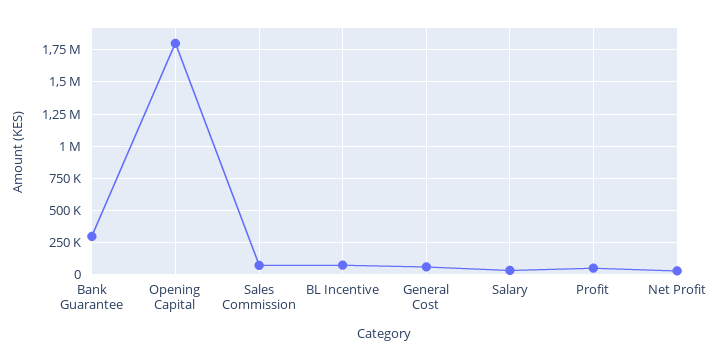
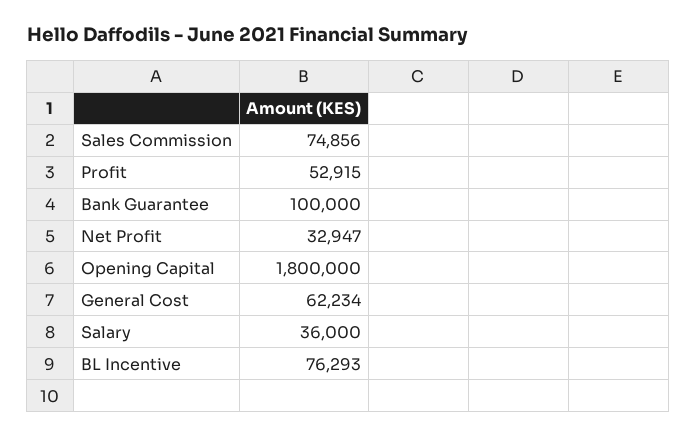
  {
-   "Bank Guarantee": 300000,
+   "Bank Guarantee": 100000,
    "Opening Capital": 1800000,
    "Sales Commission": 74856,
    "BL Incentive": 76293,
    "General Cost": 62234,
    "Salary": 36000,
    "Profit": 52915,
    "Net Profit": 32947
  }

